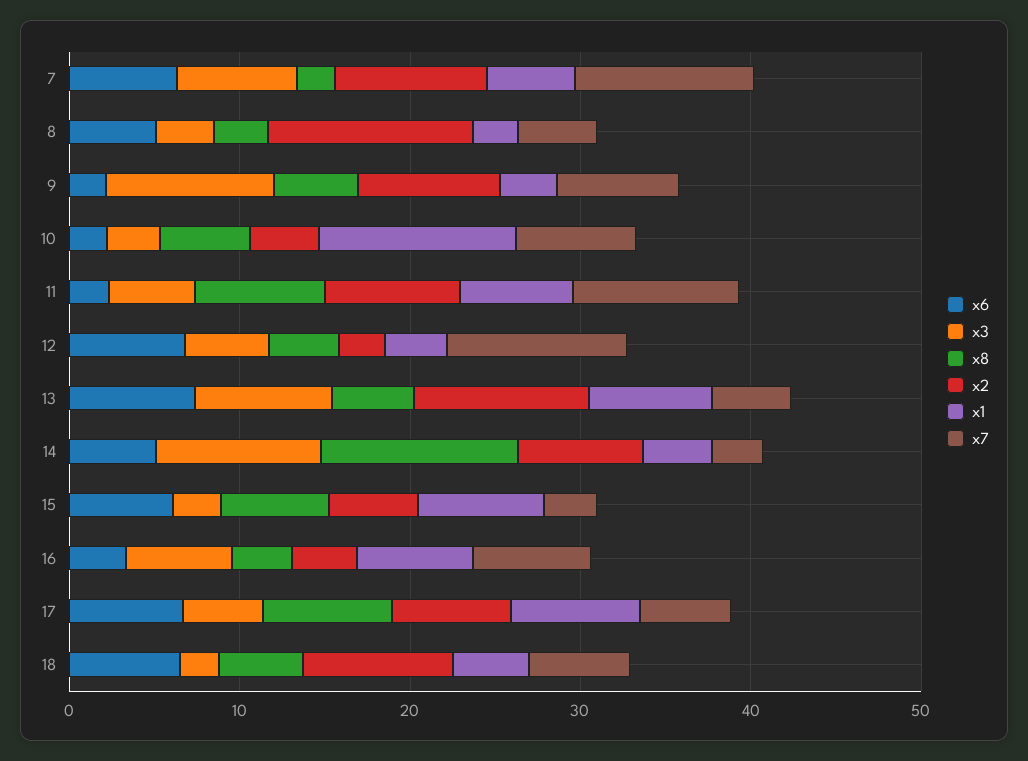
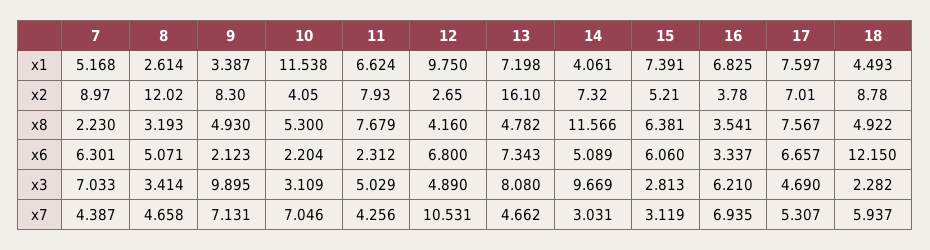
  {
    "x6": {
      "7": 6.301,
      "8": 5.071,
      "9": 2.123,
      "10": 2.204,
      "11": 2.312,
      "12": 6.8,
      "13": 7.343,
      "14": 5.089,
      "15": 6.06,
      "16": 3.337,
      "17": 6.657,
-     "18": 6
+     "18": 12.15
    },
    "x3": {
      "7": 7.033,
      "8": 3.414,
      "9": 9.895,
      "10": 3.109,
      "11": 5.029,
      "12": 4.89,
      "13": 8.08,
      "14": 9.669,
      "15": 2.813,
      "16": 6.21,
      "17": 4.69,
      "18": 2.282
    },
    "x8": {
      "7": 2.23,
      "8": 3.193,
      "9": 4.93,
      "10": 5.3,
      "11": 7.679,
      "12": 4.16,
      "13": 4.782,
      "14": 11.566,
      "15": 6.381,
      "16": 3.541,
      "17": 7.567,
      "18": 4.922
    },
    "x2": {
      "7": 8.97,
      "8": 12.02,
      "9": 8.3,
      "10": 4.05,
      "11": 7.93,
      "12": 2.65,
-     "13": 10,
+     "13": 16.1,
      "14": 7.32,
      "15": 5.21,
      "16": 3.78,
      "17": 7.01,
      "18": 8.78
    },
    "x1": {
      "7": 5.168,
      "8": 2.614,
      "9": 3.387,
      "10": 11.538,
      "11": 6.624,
-     "12": 4,
+     "12": 9.75,
      "13": 7.198,
      "14": 4.061,
      "15": 7.391,
      "16": 6.825,
      "17": 7.597,
      "18": 4.493
    },
    "x7": {
-     "7": 10,
+     "7": 4.387,
      "8": 4.658,
      "9": 7.131,
      "10": 7.046,
-     "11": 10,
+     "11": 4.256,
      "12": 10.531,
      "13": 4.662,
      "14": 3.031,
      "15": 3.119,
      "16": 6.935,
      "17": 5.307,
      "18": 5.937
    }
  }

